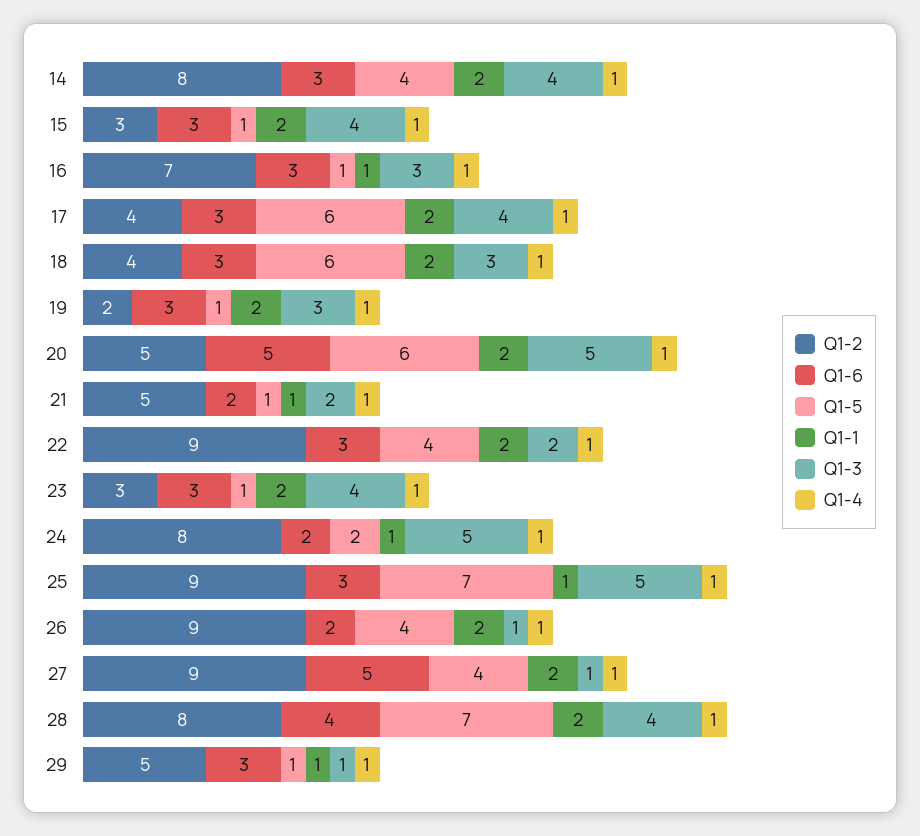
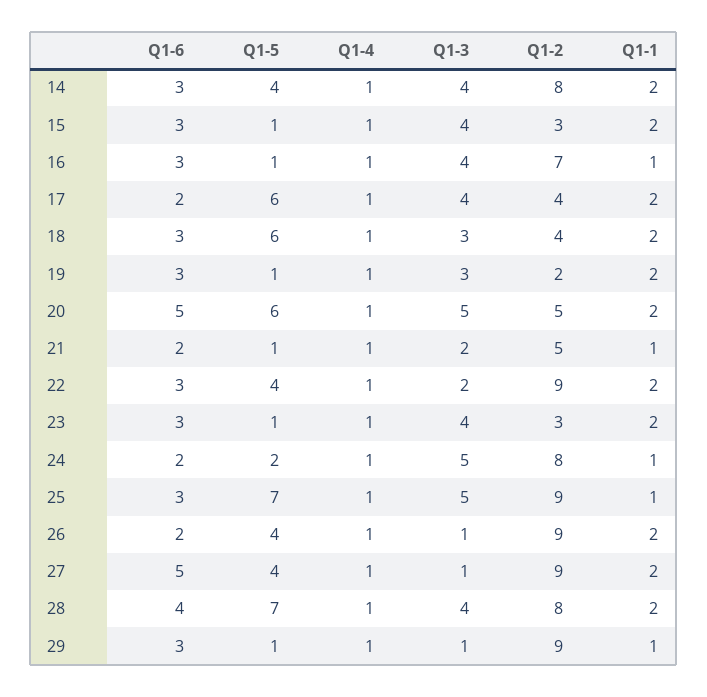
  {
    "Q1-2": {
      "14": 8,
      "15": 3,
      "16": 7,
      "17": 4,
      "18": 4,
      "19": 2,
      "20": 5,
      "21": 5,
      "22": 9,
      "23": 3,
      "24": 8,
      "25": 9,
      "26": 9,
      "27": 9,
      "28": 8,
-     "29": 5
+     "29": 9
    },
    "Q1-6": {
      "14": 3,
      "15": 3,
      "16": 3,
-     "17": 3,
+     "17": 2,
      "18": 3,
      "19": 3,
      "20": 5,
      "21": 2,
      "22": 3,
      "23": 3,
      "24": 2,
      "25": 3,
      "26": 2,
      "27": 5,
      "28": 4,
      "29": 3
    },
    "Q1-5": {
      "14": 4,
      "15": 1,
      "16": 1,
      "17": 6,
      "18": 6,
      "19": 1,
      "20": 6,
      "21": 1,
      "22": 4,
      "23": 1,
      "24": 2,
      "25": 7,
      "26": 4,
      "27": 4,
      "28": 7,
      "29": 1
    },
    "Q1-1": {
      "14": 2,
      "15": 2,
      "16": 1,
      "17": 2,
      "18": 2,
      "19": 2,
      "20": 2,
      "21": 1,
      "22": 2,
      "23": 2,
      "24": 1,
      "25": 1,
      "26": 2,
      "27": 2,
      "28": 2,
      "29": 1
    },
    "Q1-3": {
      "14": 4,
      "15": 4,
-     "16": 3,
+     "16": 4,
      "17": 4,
      "18": 3,
      "19": 3,
      "20": 5,
      "21": 2,
      "22": 2,
      "23": 4,
      "24": 5,
      "25": 5,
      "26": 1,
      "27": 1,
      "28": 4,
      "29": 1
    },
    "Q1-4": {
      "14": 1,
      "15": 1,
      "16": 1,
      "17": 1,
      "18": 1,
      "19": 1,
      "20": 1,
      "21": 1,
      "22": 1,
      "23": 1,
      "24": 1,
      "25": 1,
      "26": 1,
      "27": 1,
      "28": 1,
      "29": 1
    }
  }

